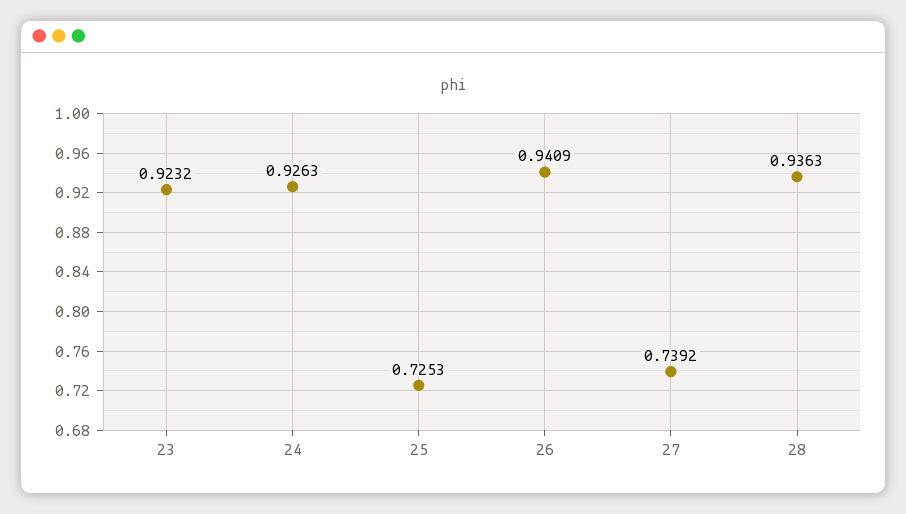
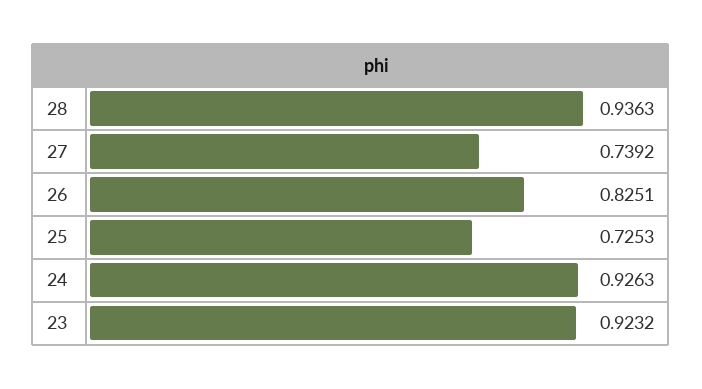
  {
    "23": 0.9232,
    "24": 0.9263,
    "25": 0.7253,
-   "26": 0.9409,
+   "26": 0.8251,
    "27": 0.7392,
    "28": 0.9363
  }

